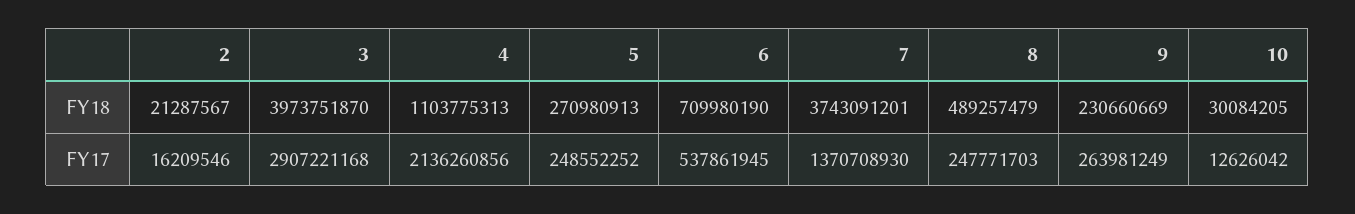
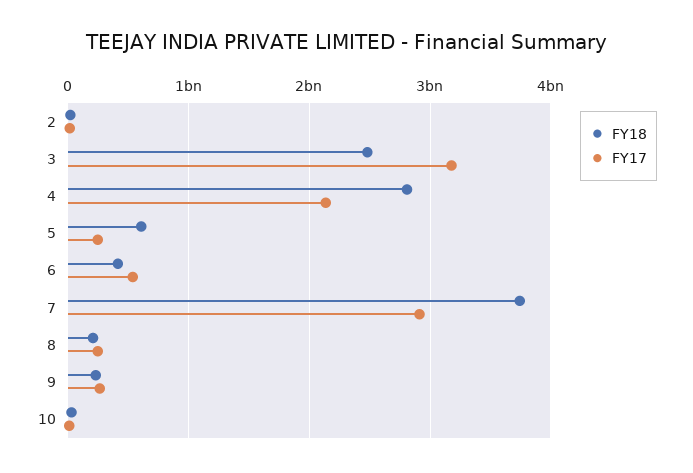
  {
    "FY18": {
      "2": 21287567,
-     "3": 3973751870,
+     "3": 2500000000,
-     "4": 1103775313,
+     "4": 2800000000,
-     "5": 270980913,
+     "5": 600000000,
-     "6": 709980190,
+     "6": 400000000,
      "7": 3743091201,
-     "8": 489257479,
+     "8": 200000000,
      "9": 230660669,
      "10": 30084205
    },
    "FY17": {
      "2": 16209546,
-     "3": 2907221168,
+     "3": 3200000000,
      "4": 2136260856,
      "5": 248552252,
      "6": 537861945,
-     "7": 1370708930,
+     "7": 2900000000,
      "8": 247771703,
      "9": 263981249,
      "10": 12626042
    }
  }

